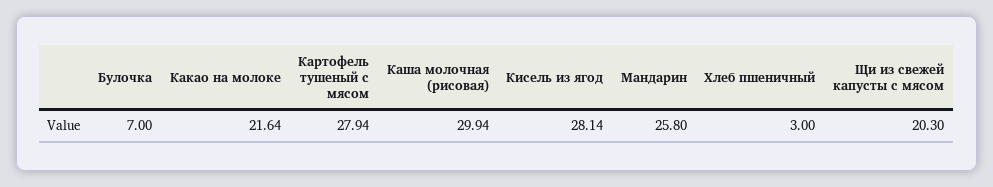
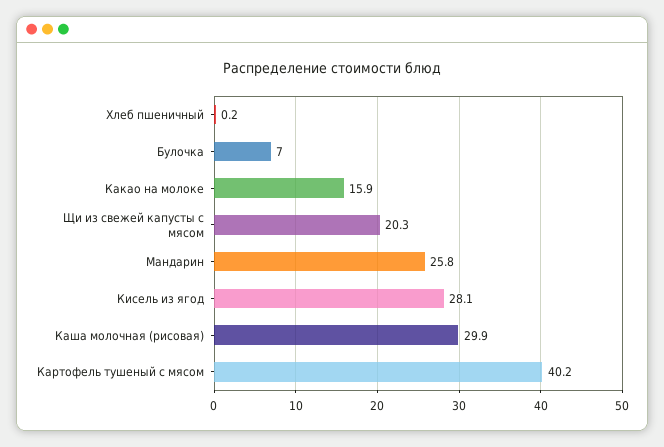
  {
    "Булочка": 7,
-   "Какао на молоке": 21.64,
+   "Какао на молоке": 15.9,
-   "Картофель тушеный с мясом": 27.94,
+   "Картофель тушеный с мясом": 40.2,
    "Каша молочная (рисовая)": 29.94,
    "Кисель из ягод": 28.14,
    "Мандарин": 25.8,
-   "Хлеб пшеничный": 3,
+   "Хлеб пшеничный": 0.2,
    "Щи из свежей капусты с мясом": 20.3
  }

